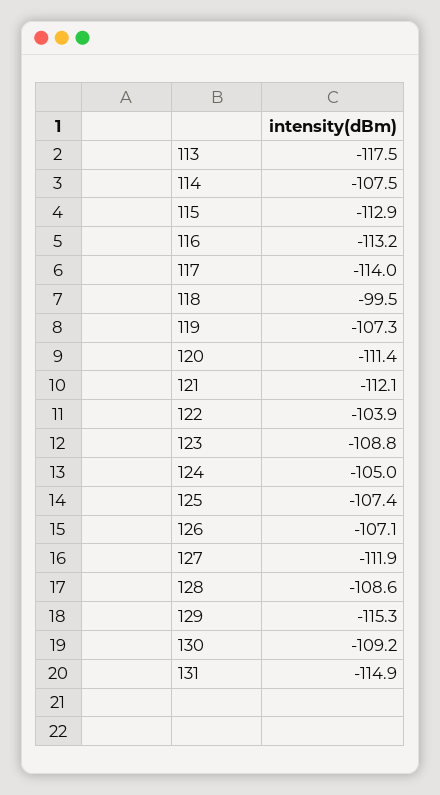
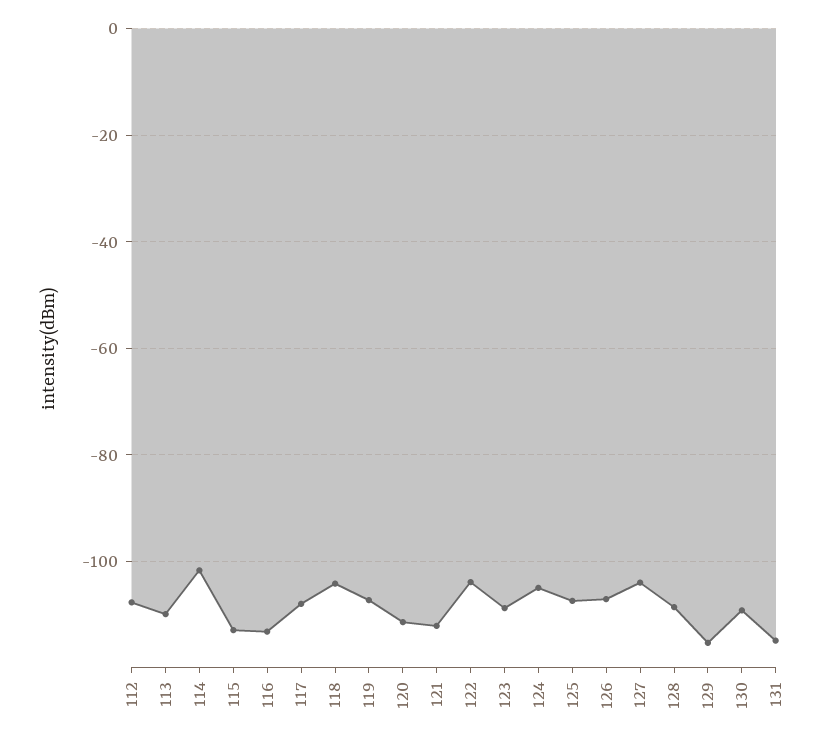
  {
-   "113": -117.5,
+   "113": -110,
-   "114": -107.5,
+   "114": -102,
    "115": -112.9,
    "116": -113.2,
-   "117": -114,
+   "117": -108,
-   "118": -99.5,
+   "118": -104,
    "119": -107.3,
    "120": -111.4,
    "121": -112.1,
    "122": -103.9,
    "123": -108.8,
    "124": -105,
    "125": -107.4,
    "126": -107.1,
-   "127": -111.9,
+   "127": -104,
    "128": -108.6,
    "129": -115.3,
    "130": -109.2,
-   "131": -114.9
+   "131": -114.9,
+   "112": -108
  }

